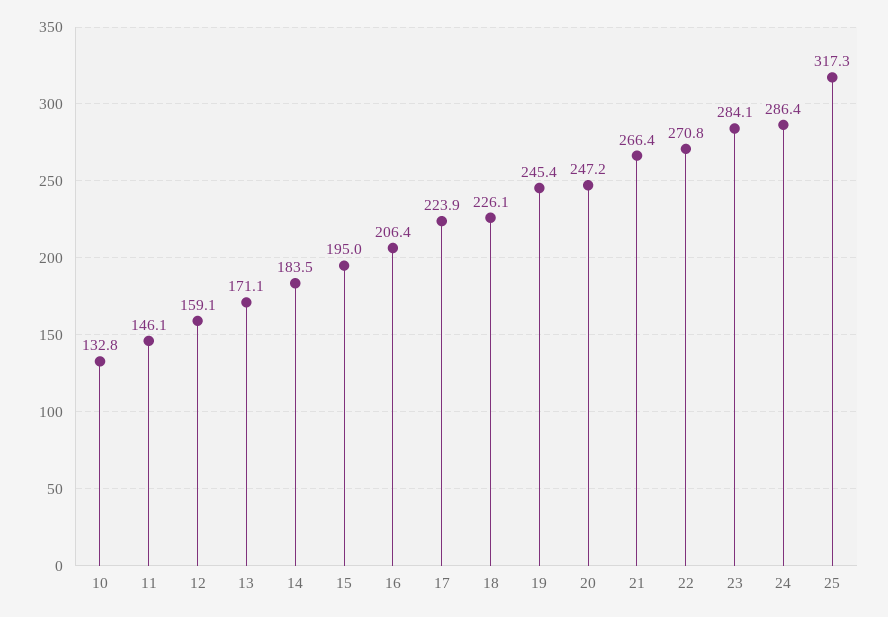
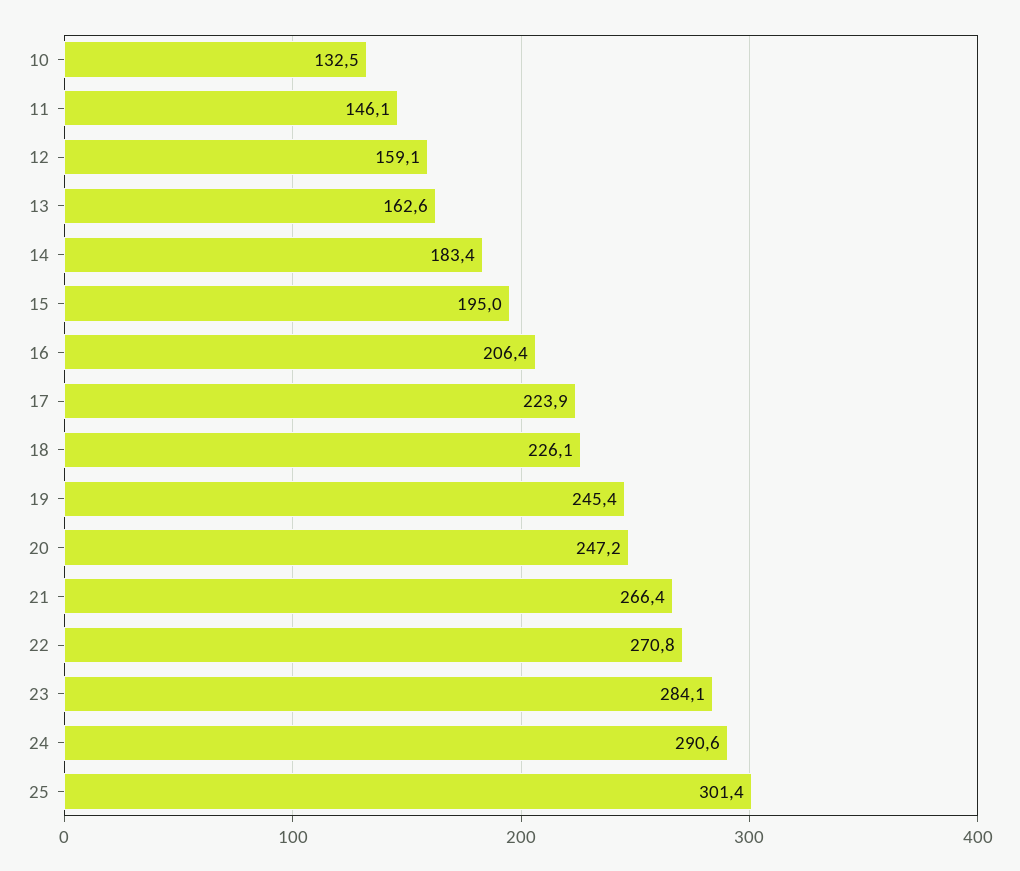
  {
-   "10": 132.8,
+   "10": 132.5,
    "11": 146.1,
    "12": 159.1,
-   "13": 171.1,
+   "13": 162.6,
-   "14": 183.5,
+   "14": 183.4,
    "15": 195,
    "16": 206.4,
    "17": 223.9,
    "18": 226.1,
    "19": 245.4,
    "20": 247.2,
    "21": 266.4,
    "22": 270.8,
    "23": 284.1,
-   "24": 286.4,
+   "24": 290.6,
-   "25": 317.3
+   "25": 301.4
  }

